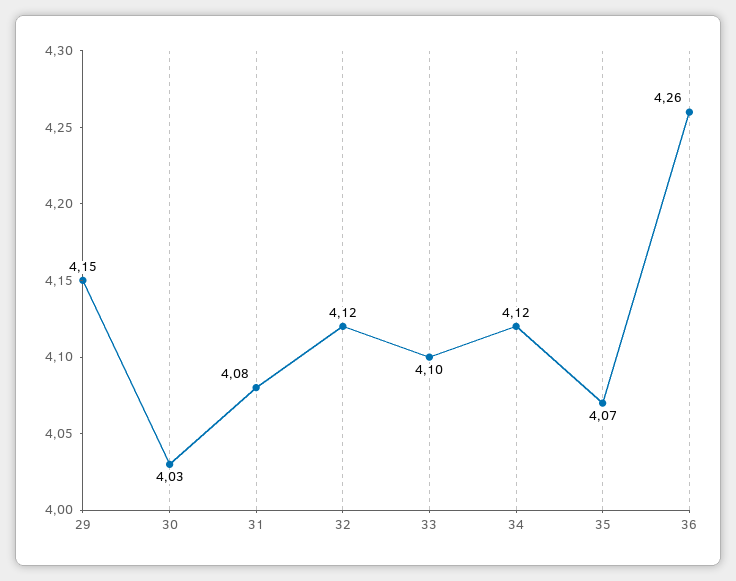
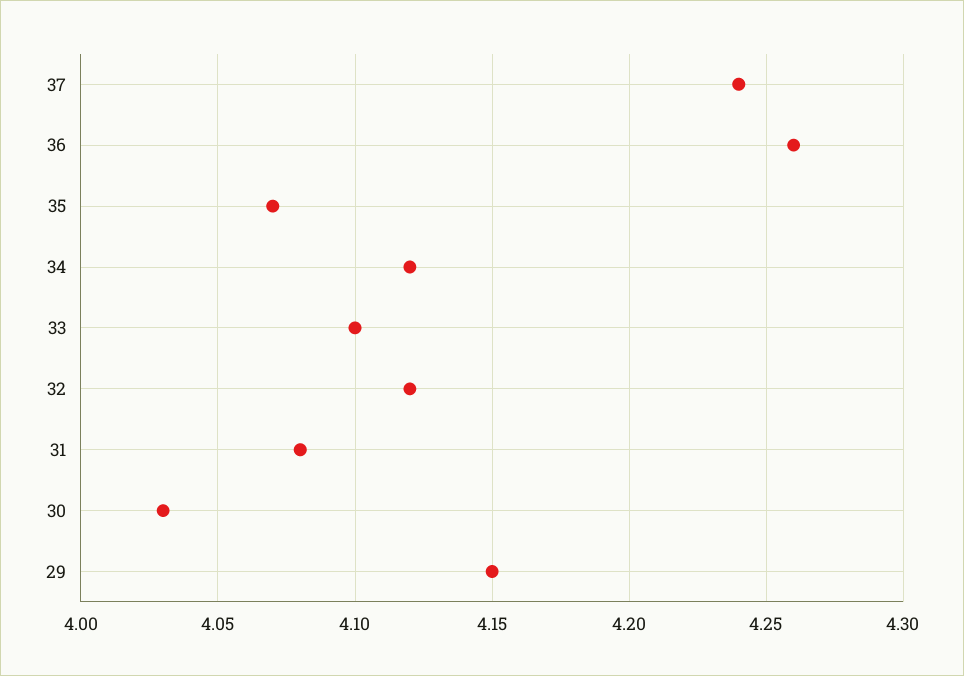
  {
    "29": 4.15,
    "30": 4.03,
    "31": 4.08,
    "32": 4.12,
    "33": 4.1,
    "34": 4.12,
    "35": 4.07,
-   "36": 4.26
+   "36": 4.26,
+   "37": 4.24
  }

